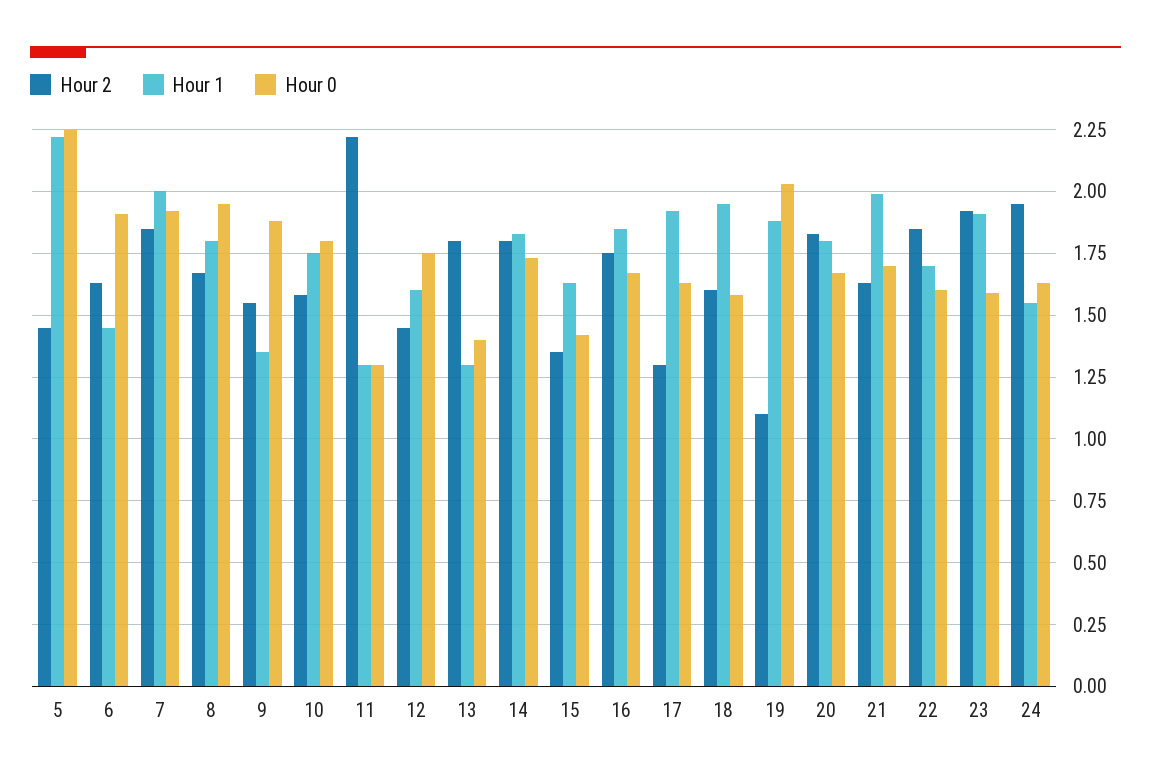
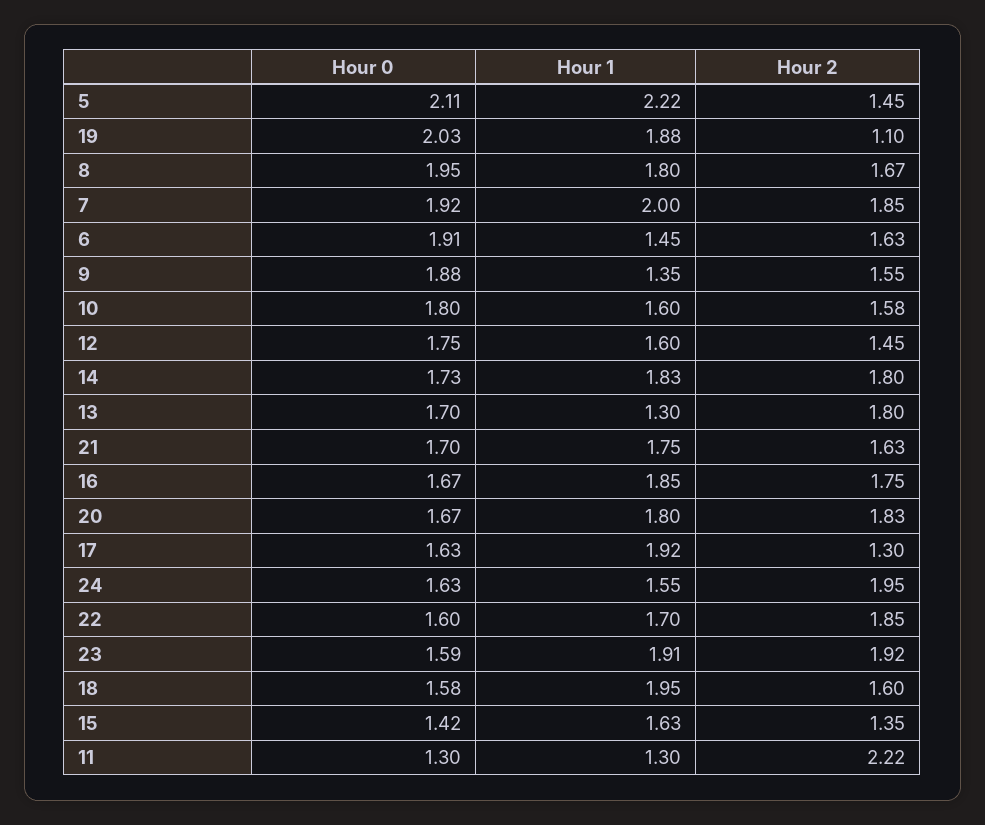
  {
    "Hour 2": {
      "5": 1.45,
      "6": 1.63,
      "7": 1.85,
      "8": 1.67,
      "9": 1.55,
      "10": 1.58,
      "11": 2.22,
      "12": 1.45,
      "13": 1.8,
      "14": 1.8,
      "15": 1.35,
      "16": 1.75,
      "17": 1.3,
      "18": 1.6,
      "19": 1.1,
      "20": 1.83,
      "21": 1.63,
      "22": 1.85,
      "23": 1.92,
      "24": 1.95
    },
    "Hour 1": {
      "5": 2.22,
      "6": 1.45,
      "7": 2,
      "8": 1.8,
      "9": 1.35,
-     "10": 1.75,
+     "10": 1.6,
      "11": 1.3,
      "12": 1.6,
      "13": 1.3,
      "14": 1.83,
      "15": 1.63,
      "16": 1.85,
      "17": 1.92,
      "18": 1.95,
      "19": 1.88,
      "20": 1.8,
-     "21": 2,
+     "21": 1.75,
      "22": 1.7,
      "23": 1.91,
      "24": 1.55
    },
    "Hour 0": {
-     "5": 2.25,
+     "5": 2.11,
      "6": 1.91,
      "7": 1.92,
      "8": 1.95,
      "9": 1.88,
      "10": 1.8,
      "11": 1.3,
      "12": 1.75,
-     "13": 1.4,
+     "13": 1.7,
      "14": 1.73,
      "15": 1.42,
      "16": 1.67,
      "17": 1.63,
      "18": 1.58,
      "19": 2.03,
      "20": 1.67,
      "21": 1.7,
      "22": 1.6,
      "23": 1.59,
      "24": 1.63
    }
  }

